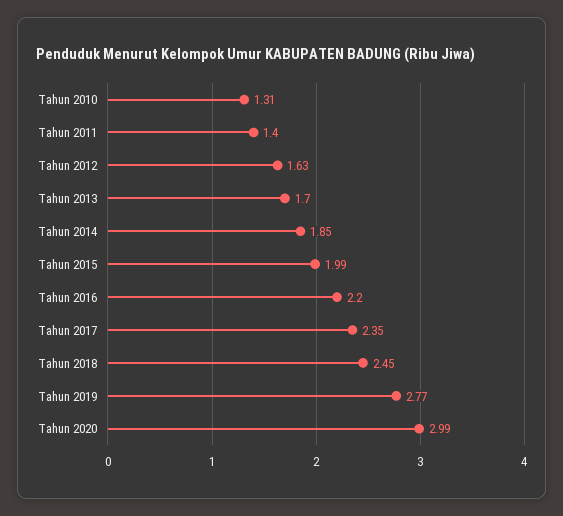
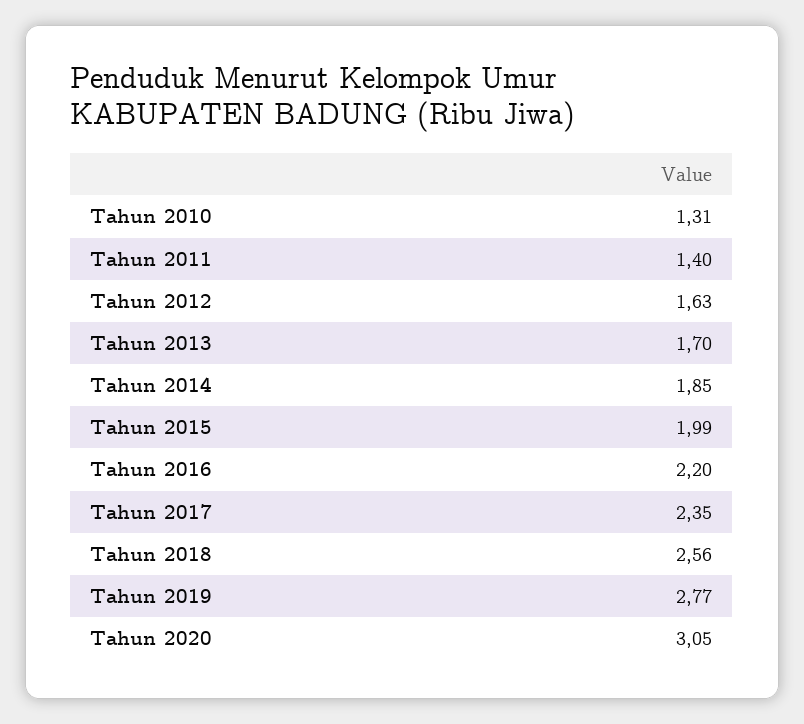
  {
    "Tahun 2010": 1.31,
    "Tahun 2011": 1.4,
    "Tahun 2012": 1.63,
    "Tahun 2013": 1.7,
    "Tahun 2014": 1.85,
    "Tahun 2015": 1.99,
    "Tahun 2016": 2.2,
    "Tahun 2017": 2.35,
-   "Tahun 2018": 2.45,
+   "Tahun 2018": 2.56,
    "Tahun 2019": 2.77,
-   "Tahun 2020": 2.99
+   "Tahun 2020": 3.05
  }

